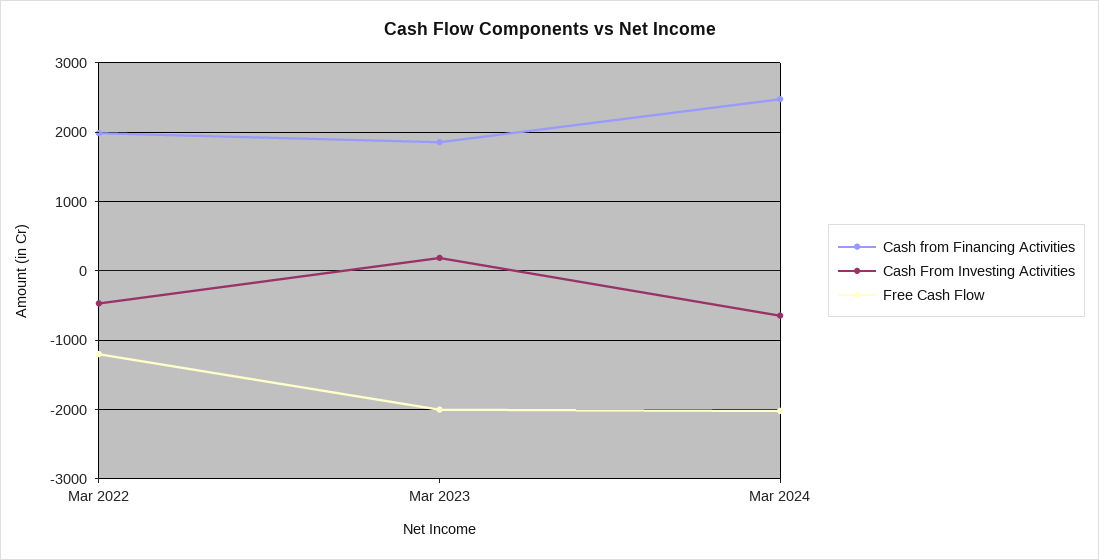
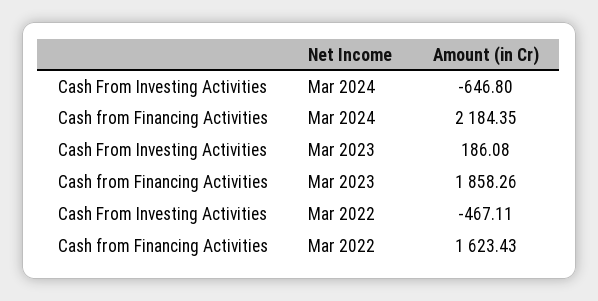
  {
    "Cash from Financing Activities": {
-     "Mar 2022": 2000,
+     "Mar 2022": 1623.43,
      "Mar 2023": 1858.26,
-     "Mar 2024": 2500
+     "Mar 2024": 2184.35
    },
    "Cash From Investing Activities": {
      "Mar 2022": -467.11,
      "Mar 2023": 186.08,
      "Mar 2024": -646.8
-   },
+   }
-   "Free Cash Flow": {
-     "Mar 2022": -1200,
-     "Mar 2023": -2000,
-     "Mar 2024": -2000
-   }
  }

